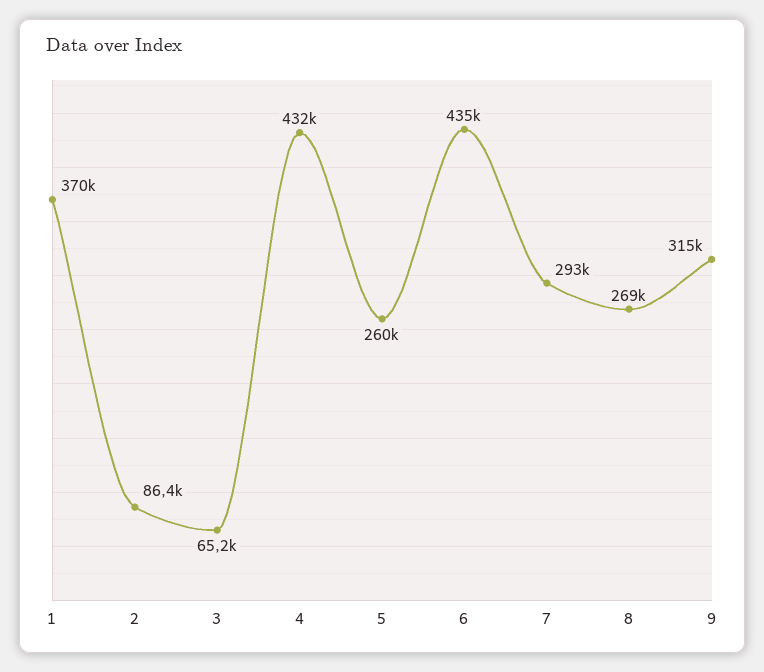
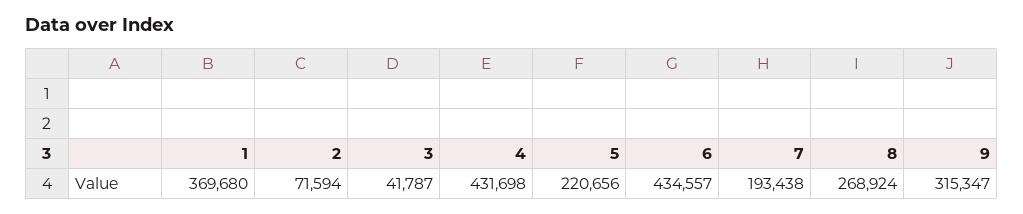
  {
    "1": 369680,
-   "2": 86400,
+   "2": 71594,
-   "3": 65200,
+   "3": 41787,
    "4": 431698,
-   "5": 260000,
+   "5": 220656,
    "6": 434557,
-   "7": 293000,
+   "7": 193438,
    "8": 268924,
    "9": 315347
  }

